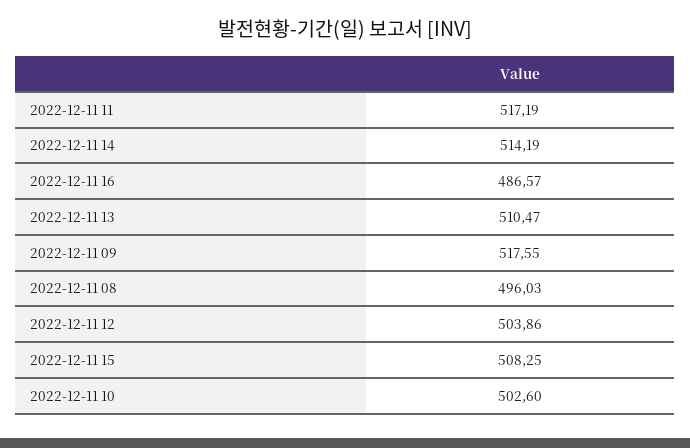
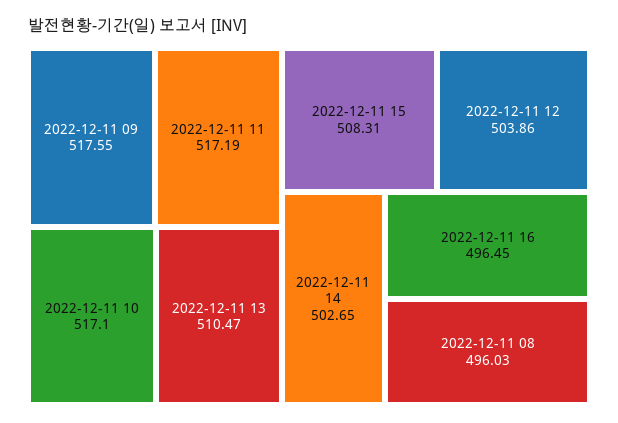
  {
    "2022-12-11 11": 517.19,
-   "2022-12-11 14": 514.19,
+   "2022-12-11 14": 502.65,
-   "2022-12-11 16": 486.57,
+   "2022-12-11 16": 496.45,
    "2022-12-11 13": 510.47,
    "2022-12-11 09": 517.55,
    "2022-12-11 08": 496.03,
    "2022-12-11 12": 503.86,
-   "2022-12-11 15": 508.25,
+   "2022-12-11 15": 508.31,
-   "2022-12-11 10": 502.6
+   "2022-12-11 10": 517.1
  }

